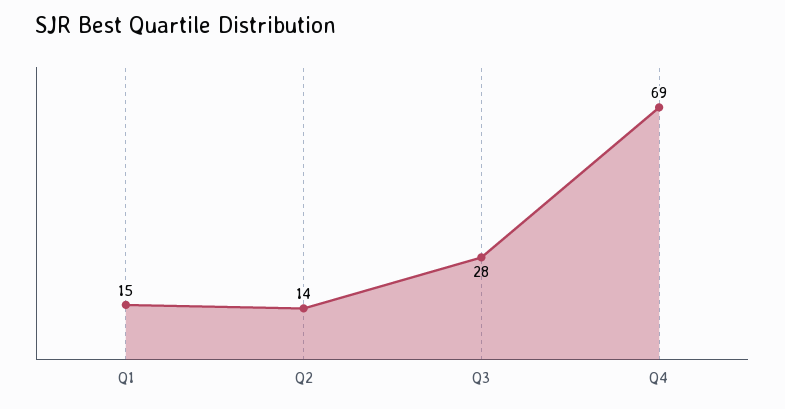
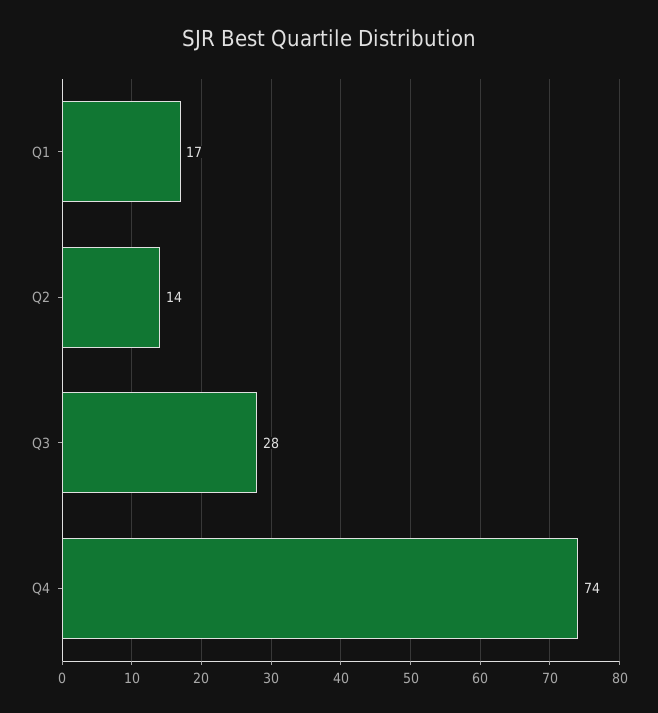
  {
-   "Q1": 15,
+   "Q1": 17,
    "Q2": 14,
    "Q3": 28,
-   "Q4": 69
+   "Q4": 74
  }

